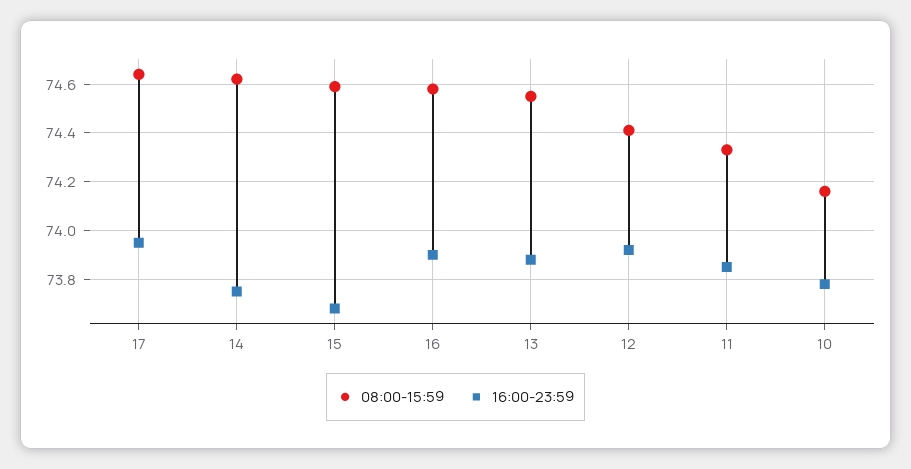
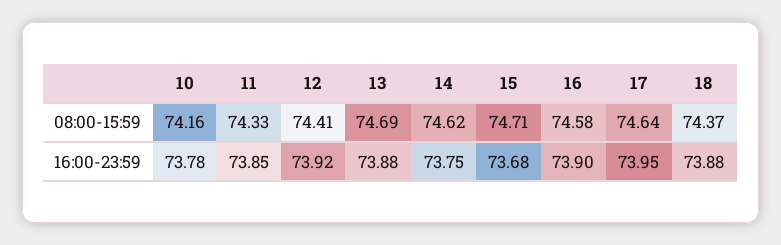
  {
    "08:00-15:59": {
      "17": 74.64,
      "14": 74.62,
-     "15": 74.6,
+     "15": 74.71,
      "16": 74.58,
-     "13": 74.55,
+     "13": 74.69,
      "12": 74.41,
      "11": 74.33,
-     "10": 74.16
+     "10": 74.16,
+     "18": 74.37
    },
    "16:00-23:59": {
      "17": 73.95,
      "14": 73.75,
      "15": 73.68,
      "16": 73.9,
      "13": 73.88,
      "12": 73.92,
      "11": 73.85,
-     "10": 73.78
+     "10": 73.78,
+     "18": 73.88
    }
  }

